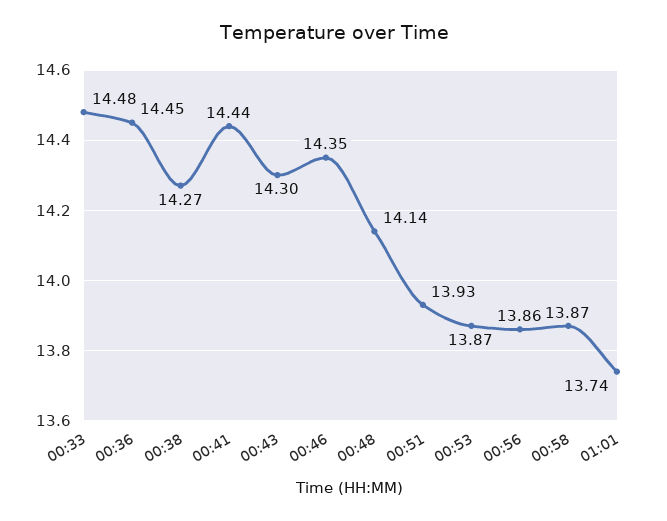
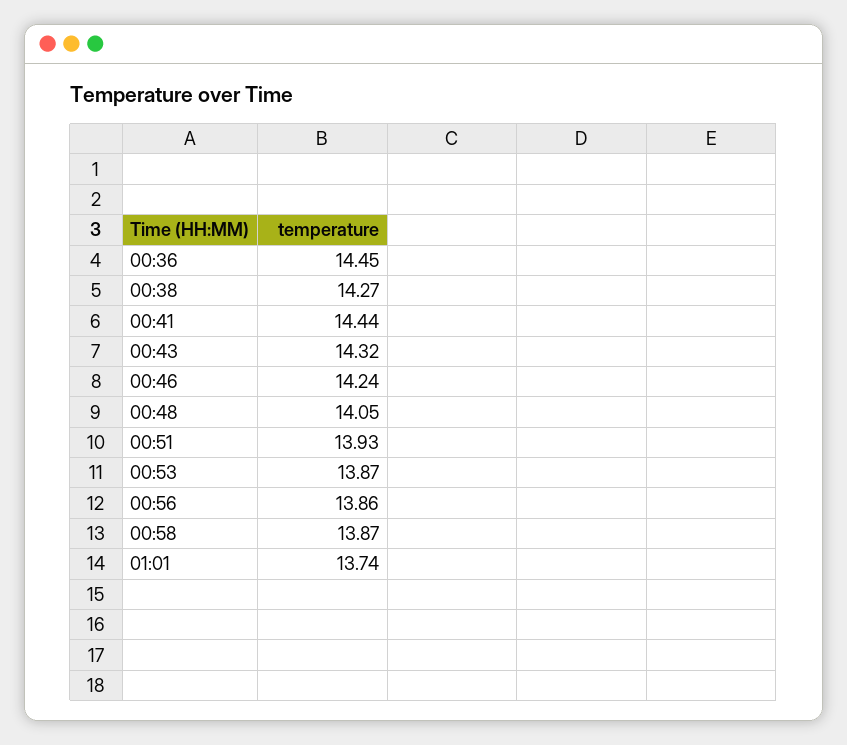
  {
-   "00:33": 14.48,
    "00:36": 14.45,
    "00:38": 14.27,
    "00:41": 14.44,
-   "00:43": 14.3,
+   "00:43": 14.32,
-   "00:46": 14.35,
+   "00:46": 14.24,
-   "00:48": 14.14,
+   "00:48": 14.05,
    "00:51": 13.93,
    "00:53": 13.87,
    "00:56": 13.86,
    "00:58": 13.87,
    "01:01": 13.74
  }

